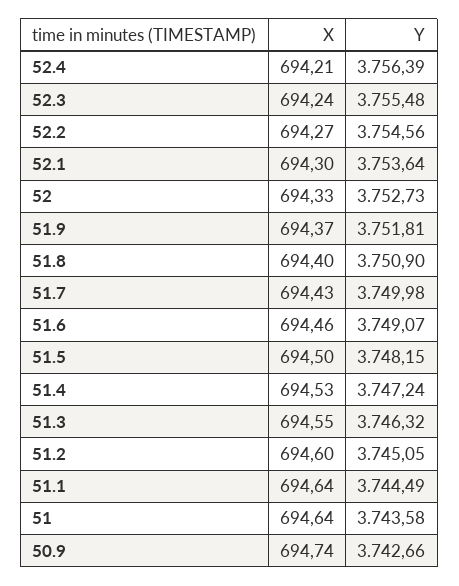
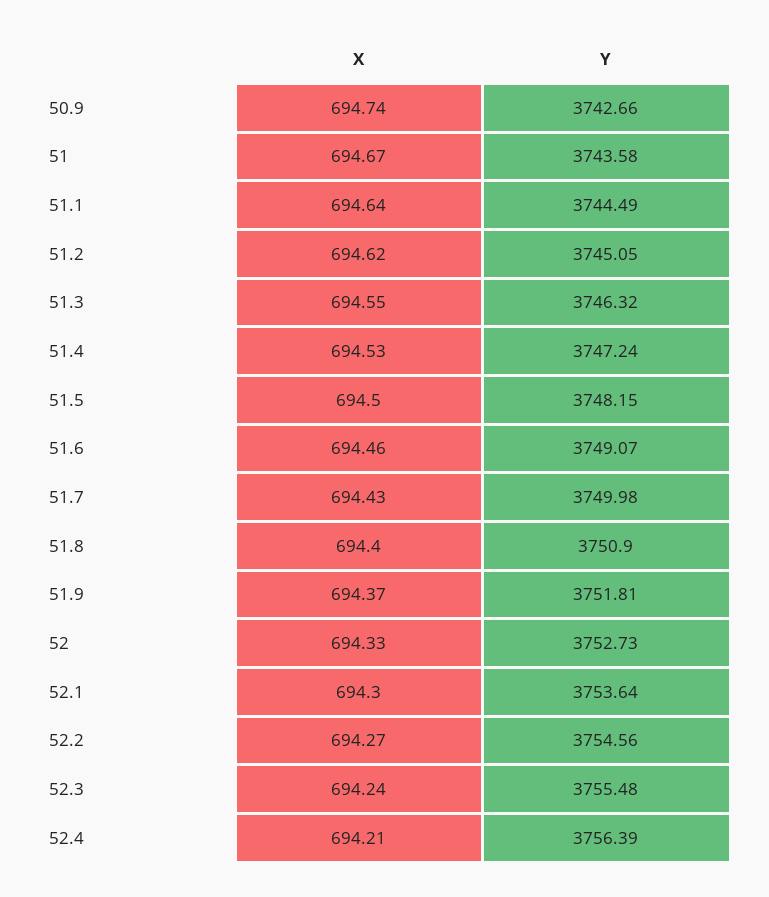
  {
    "X": {
      "52.4": 694.21,
      "52.3": 694.24,
      "52.2": 694.27,
      "52.1": 694.3,
      "52": 694.33,
      "51.9": 694.37,
      "51.8": 694.4,
      "51.7": 694.43,
      "51.6": 694.46,
      "51.5": 694.5,
      "51.4": 694.53,
      "51.3": 694.55,
-     "51.2": 694.6,
+     "51.2": 694.62,
      "51.1": 694.64,
-     "51": 694.64,
+     "51": 694.67,
      "50.9": 694.74
    },
    "Y": {
      "52.4": 3756.39,
      "52.3": 3755.48,
      "52.2": 3754.56,
      "52.1": 3753.64,
      "52": 3752.73,
      "51.9": 3751.81,
      "51.8": 3750.9,
      "51.7": 3749.98,
      "51.6": 3749.07,
      "51.5": 3748.15,
      "51.4": 3747.24,
      "51.3": 3746.32,
      "51.2": 3745.05,
      "51.1": 3744.49,
      "51": 3743.58,
      "50.9": 3742.66
    }
  }

